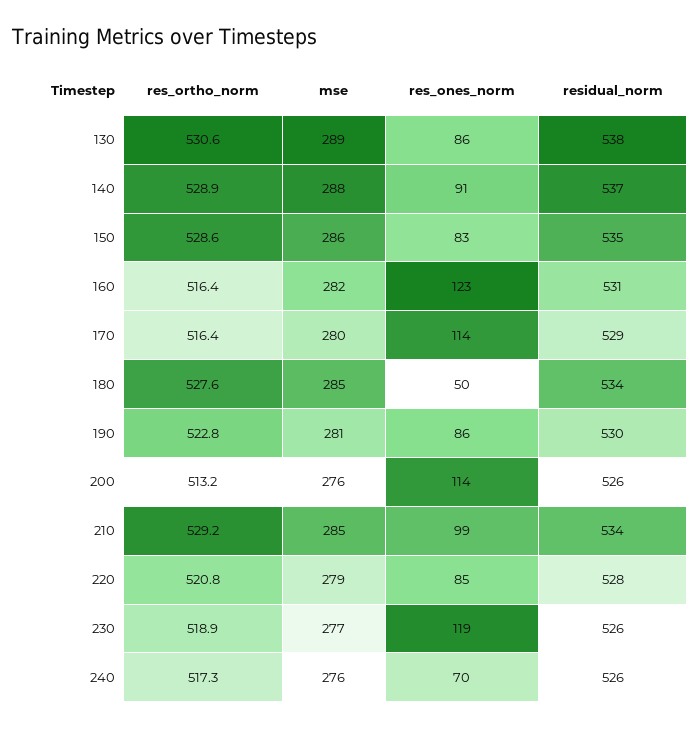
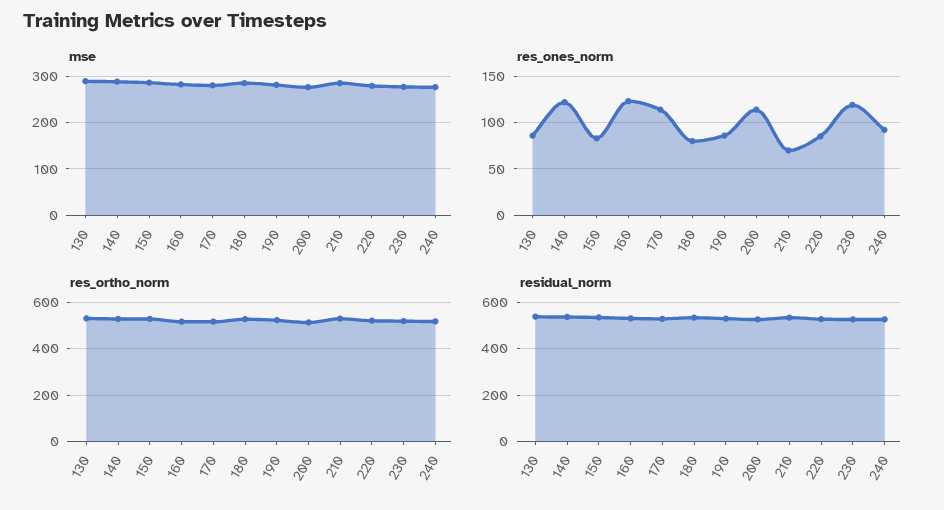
  {
    "res_ortho_norm": {
      "130": 530.6,
      "140": 528.9,
      "150": 528.6,
      "160": 516.4,
      "170": 516.4,
      "180": 527.6,
      "190": 522.8,
      "200": 513.2,
      "210": 529.2,
      "220": 520.8,
      "230": 518.9,
      "240": 517.3
    },
    "mse": {
      "130": 289,
      "140": 288,
      "150": 286,
      "160": 282,
      "170": 280,
      "180": 285,
      "190": 281,
      "200": 276,
      "210": 285,
      "220": 279,
      "230": 277,
      "240": 276
    },
    "res_ones_norm": {
      "130": 86,
-     "140": 91,
+     "140": 120,
      "150": 83,
      "160": 123,
      "170": 114,
-     "180": 50,
+     "180": 80,
      "190": 86,
      "200": 114,
-     "210": 99,
+     "210": 70,
      "220": 85,
      "230": 119,
-     "240": 70
+     "240": 90
    },
    "residual_norm": {
      "130": 538,
      "140": 537,
      "150": 535,
      "160": 531,
      "170": 529,
      "180": 534,
      "190": 530,
      "200": 526,
      "210": 534,
      "220": 528,
      "230": 526,
      "240": 526
    }
  }

